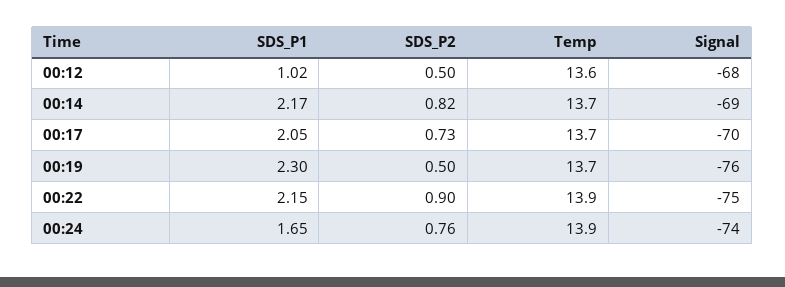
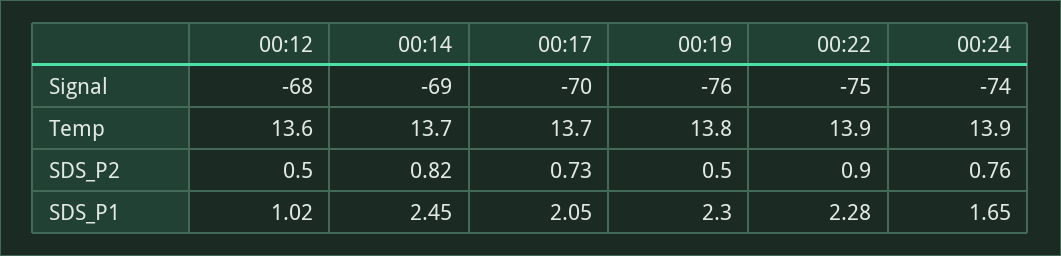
  {
    "SDS_P1": {
      "00:12": 1.02,
-     "00:14": 2.17,
+     "00:14": 2.45,
      "00:17": 2.05,
      "00:19": 2.3,
-     "00:22": 2.15,
+     "00:22": 2.28,
      "00:24": 1.65
    },
    "SDS_P2": {
      "00:12": 0.5,
      "00:14": 0.82,
      "00:17": 0.73,
      "00:19": 0.5,
      "00:22": 0.9,
      "00:24": 0.76
    },
    "Temp": {
      "00:12": 13.6,
      "00:14": 13.7,
      "00:17": 13.7,
-     "00:19": 13.7,
+     "00:19": 13.8,
      "00:22": 13.9,
      "00:24": 13.9
    },
    "Signal": {
      "00:12": -68,
      "00:14": -69,
      "00:17": -70,
      "00:19": -76,
      "00:22": -75,
      "00:24": -74
    }
  }

